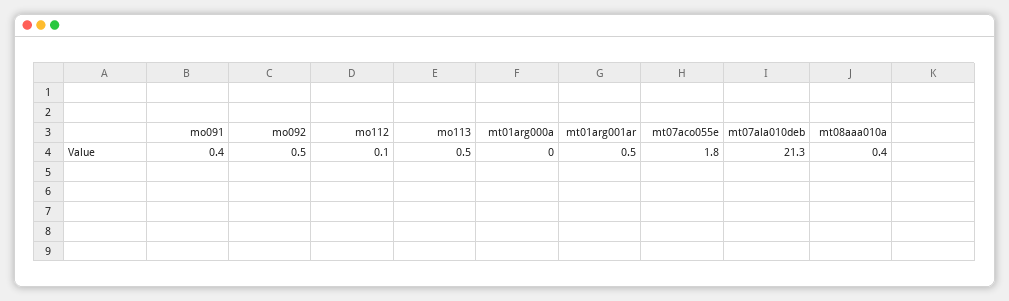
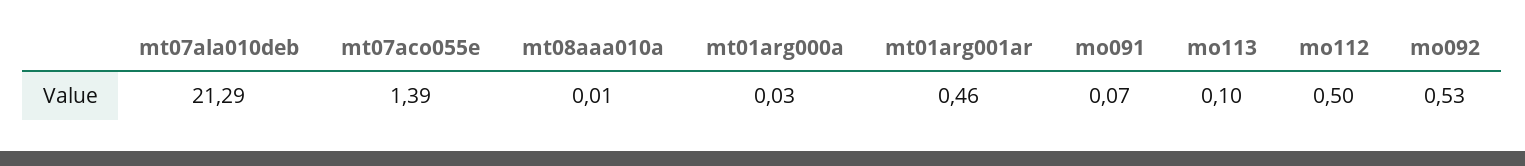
  {
-   "mo091": 0.4,
+   "mo091": 0.07,
    "mo092": 0.53,
-   "mo112": 0.1,
+   "mo112": 0.5,
-   "mo113": 0.5,
+   "mo113": 0.1,
    "mt01arg000a": 0.03,
    "mt01arg001ar": 0.46,
-   "mt07aco055e": 1.8,
+   "mt07aco055e": 1.39,
    "mt07ala010deb": 21.29,
-   "mt08aaa010a": 0.4
+   "mt08aaa010a": 0.01
  }

